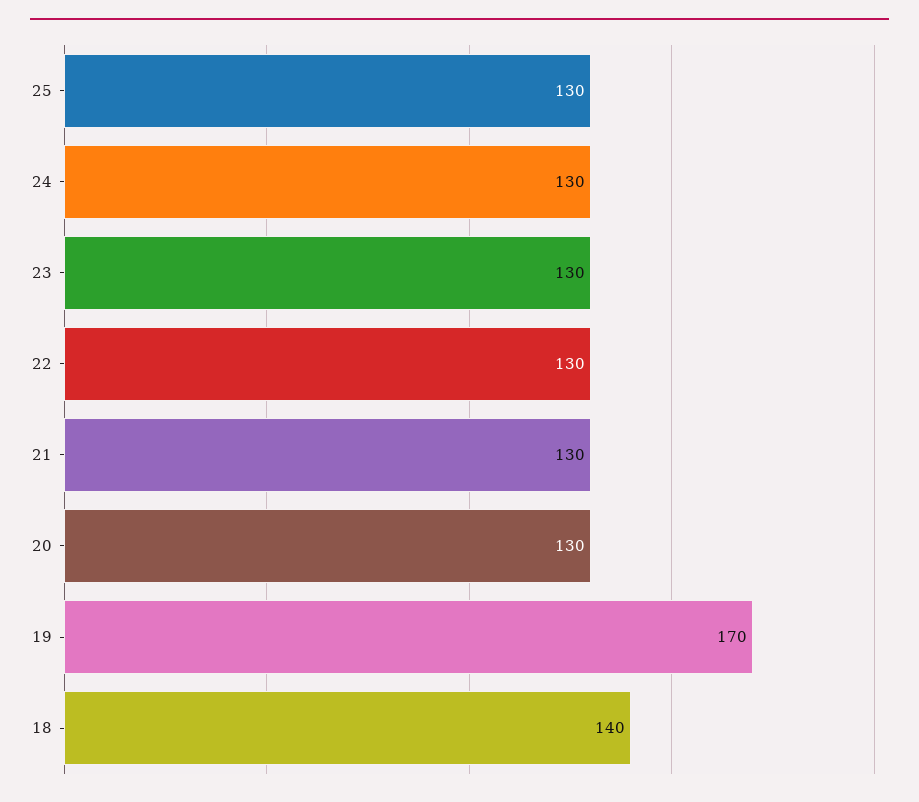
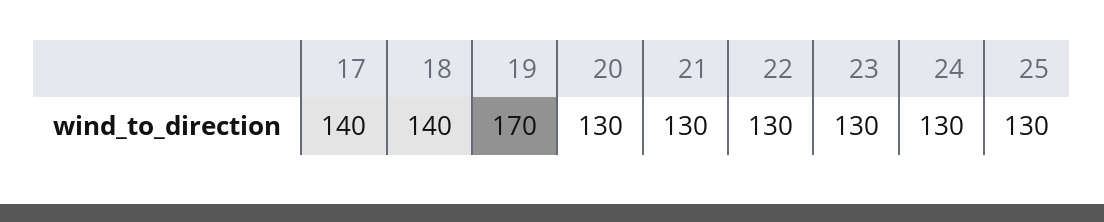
  {
    "25": 130,
    "24": 130,
    "23": 130,
    "22": 130,
    "21": 130,
    "20": 130,
    "19": 170,
-   "18": 140
+   "18": 140,
+   "17": 140
  }

